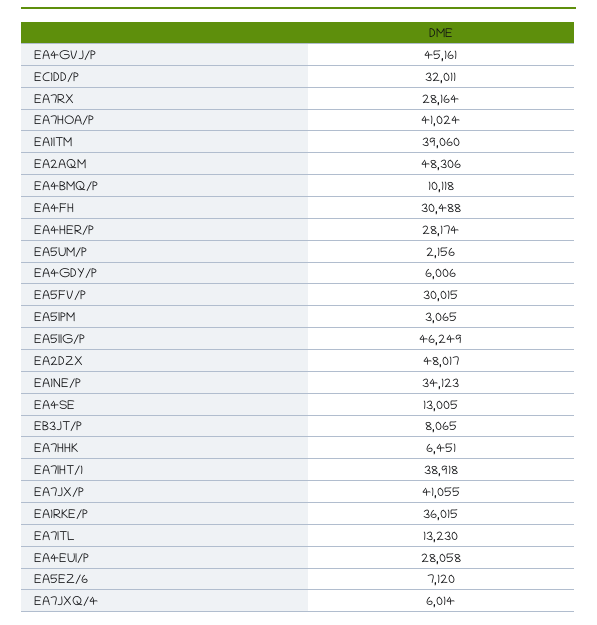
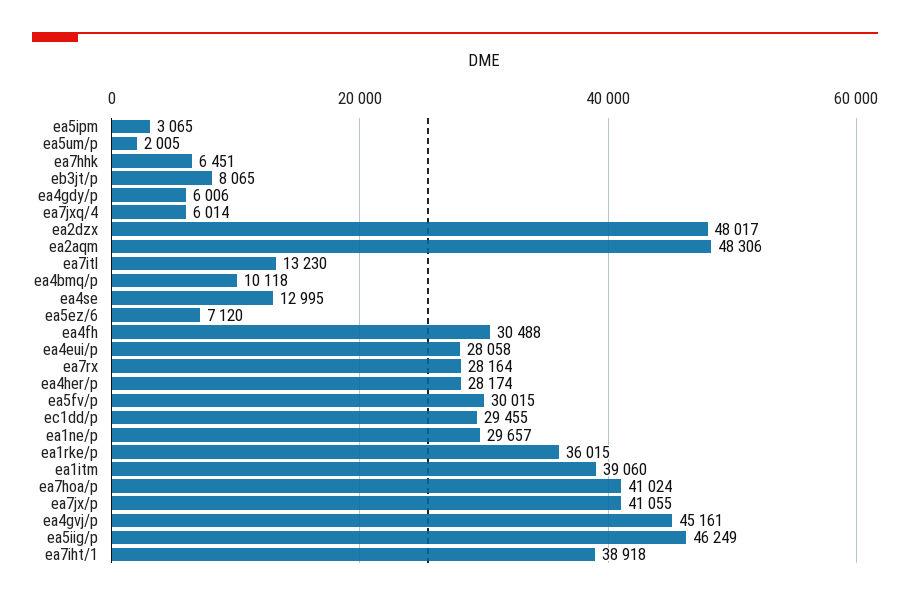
  {
    "EA4GVJ/P": 45161,
-   "EC1DD/P": 32011,
+   "EC1DD/P": 29455,
    "EA7RX": 28164,
    "EA7HOA/P": 41024,
    "EA1ITM": 39060,
    "EA2AQM": 48306,
    "EA4BMQ/P": 10118,
    "EA4FH": 30488,
    "EA4HER/P": 28174,
-   "EA5UM/P": 2156,
+   "EA5UM/P": 2005,
    "EA4GDY/P": 6006,
    "EA5FV/P": 30015,
    "EA5IPM": 3065,
    "EA5IIG/P": 46249,
    "EA2DZX": 48017,
-   "EA1NE/P": 34123,
+   "EA1NE/P": 29657,
-   "EA4SE": 13005,
+   "EA4SE": 12995,
    "EB3JT/P": 8065,
    "EA7HHK": 6451,
    "EA7IHT/1": 38918,
    "EA7JX/P": 41055,
    "EA1RKE/P": 36015,
    "EA7ITL": 13230,
    "EA4EUI/P": 28058,
    "EA5EZ/6": 7120,
    "EA7JXQ/4": 6014
  }

